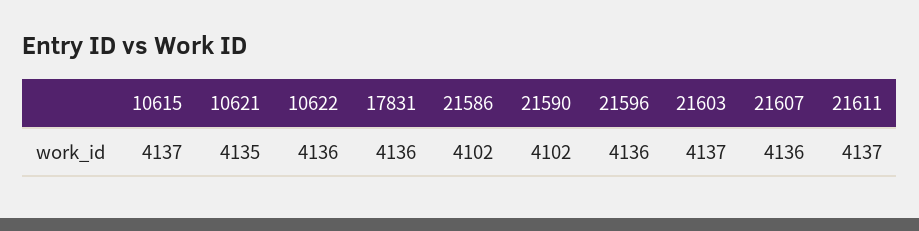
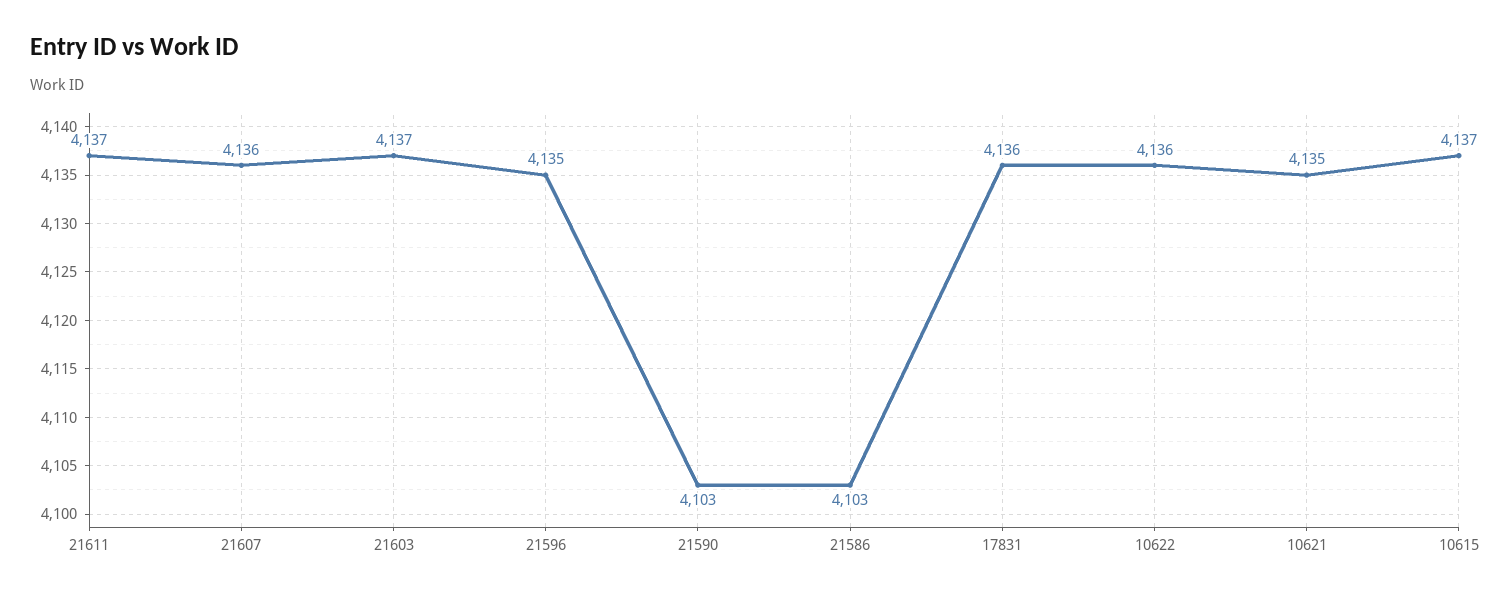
  {
    "10615": 4137,
    "10621": 4135,
    "10622": 4136,
    "17831": 4136,
-   "21586": 4102,
+   "21586": 4103,
-   "21590": 4102,
+   "21590": 4103,
-   "21596": 4136,
+   "21596": 4135,
    "21603": 4137,
    "21607": 4136,
    "21611": 4137
  }

